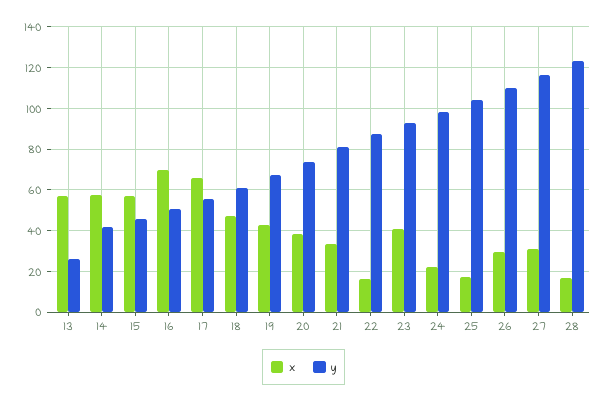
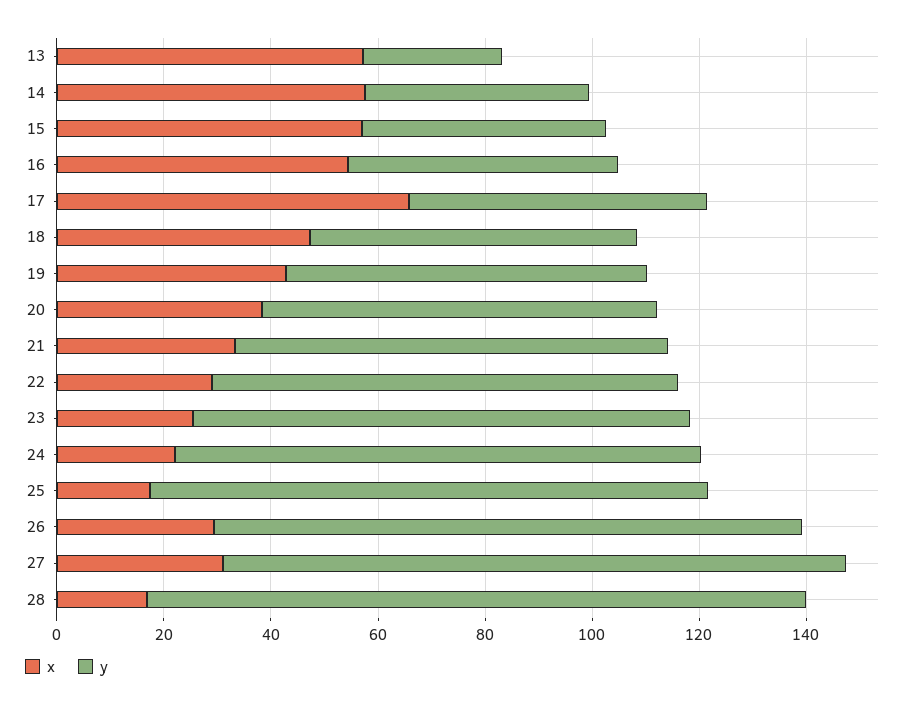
  {
    "x": {
      "13": 55,
      "14": 60,
      "15": 55,
-     "16": 70,
+     "16": 55,
      "17": 65,
      "18": 45,
      "19": 45,
      "20": 40,
      "21": 35,
-     "22": 15,
+     "22": 30,
-     "23": 40,
+     "23": 25,
      "24": 20,
      "25": 15,
      "26": 30,
      "27": 30,
      "28": 15
    },
    "y": {
      "13": 25,
      "14": 40,
      "15": 45,
      "16": 50,
      "17": 55,
      "18": 60,
      "19": 65,
      "20": 75,
      "21": 80,
      "22": 85,
      "23": 95,
      "24": 100,
      "25": 105,
      "26": 110,
      "27": 115,
      "28": 125
    }
  }

